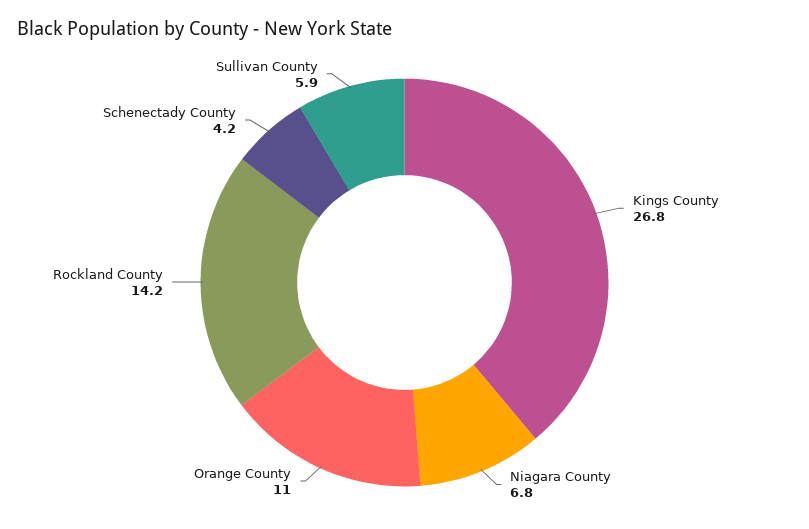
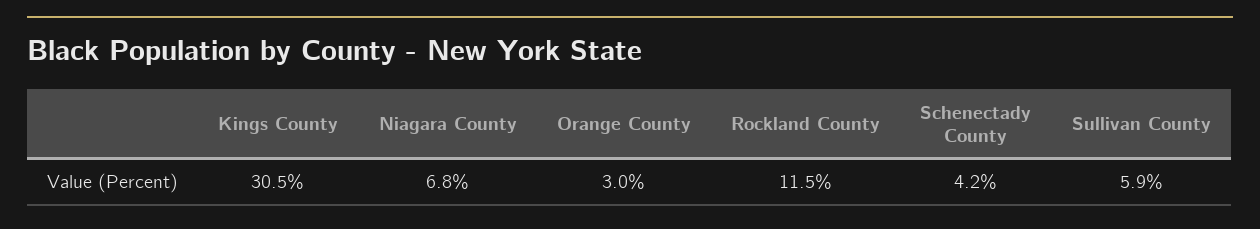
  {
-   "Kings County": 26.8,
+   "Kings County": 30.5,
    "Niagara County": 6.8,
-   "Orange County": 11,
+   "Orange County": 3,
-   "Rockland County": 14.2,
+   "Rockland County": 11.5,
    "Schenectady County": 4.2,
    "Sullivan County": 5.9
  }

